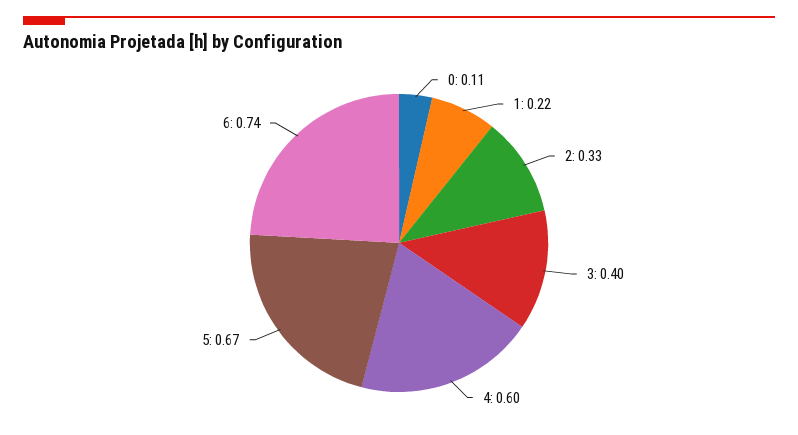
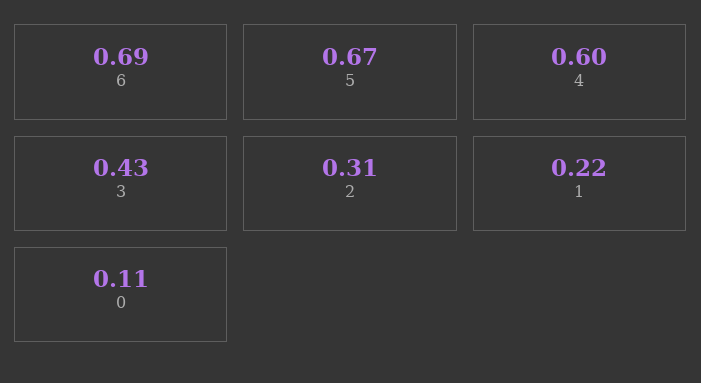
  {
    "0": 0.11,
    "1": 0.22,
-   "2": 0.33,
+   "2": 0.31,
-   "3": 0.4,
+   "3": 0.43,
    "4": 0.6,
    "5": 0.67,
-   "6": 0.74
+   "6": 0.69
  }

